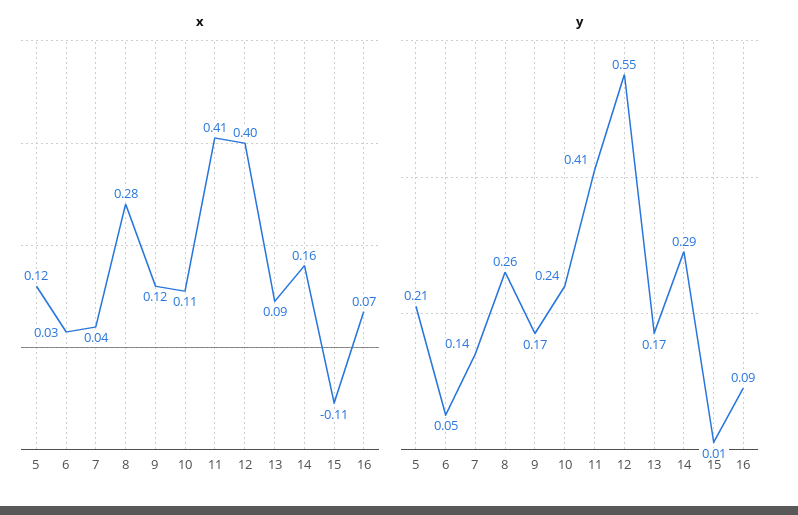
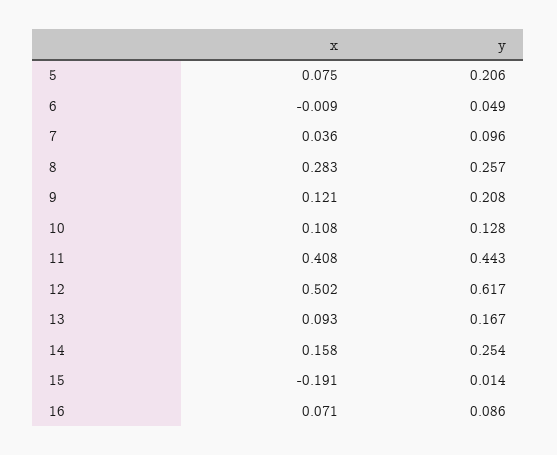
  {
    "x": {
-     "5": 0.12,
+     "5": 0.075,
-     "6": 0.03,
+     "6": -0.009,
      "7": 0.036,
      "8": 0.283,
      "9": 0.121,
      "10": 0.108,
      "11": 0.408,
-     "12": 0.4,
+     "12": 0.502,
      "13": 0.093,
      "14": 0.158,
-     "15": -0.11,
+     "15": -0.191,
      "16": 0.071
    },
    "y": {
      "5": 0.206,
      "6": 0.049,
-     "7": 0.14,
+     "7": 0.096,
      "8": 0.257,
-     "9": 0.17,
+     "9": 0.208,
-     "10": 0.24,
+     "10": 0.128,
-     "11": 0.41,
+     "11": 0.443,
-     "12": 0.55,
+     "12": 0.617,
      "13": 0.167,
-     "14": 0.29,
+     "14": 0.254,
      "15": 0.014,
      "16": 0.086
    }
  }

